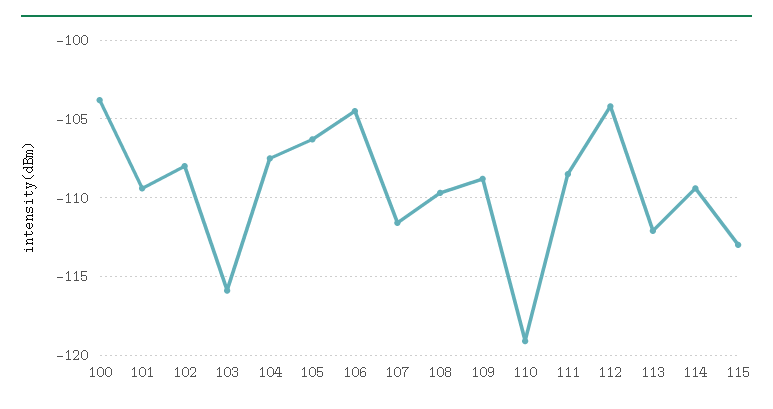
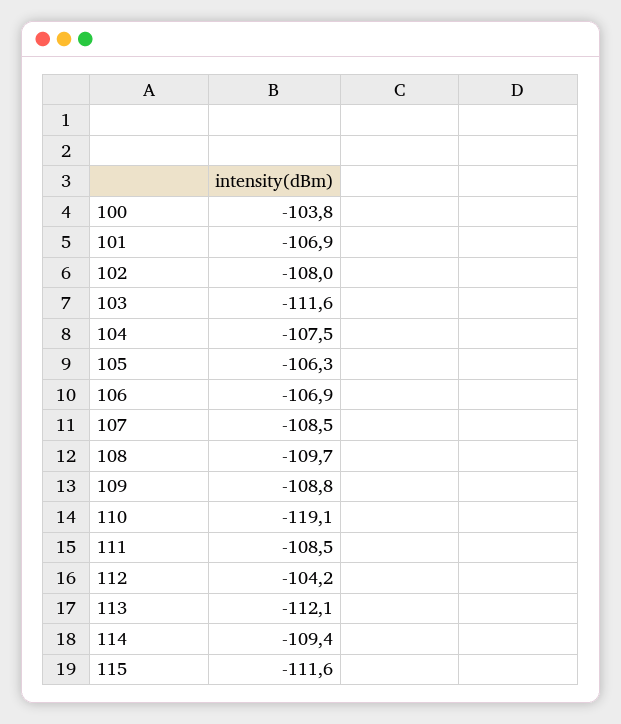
  {
    "100": -103.8,
-   "101": -109.5,
+   "101": -106.9,
    "102": -108,
-   "103": -116,
+   "103": -111.6,
    "104": -107.5,
    "105": -106.3,
-   "106": -104.5,
+   "106": -106.9,
-   "107": -111.5,
+   "107": -108.5,
    "108": -109.7,
    "109": -108.8,
    "110": -119.1,
    "111": -108.5,
    "112": -104.2,
    "113": -112.1,
    "114": -109.4,
-   "115": -113
+   "115": -111.6
  }

